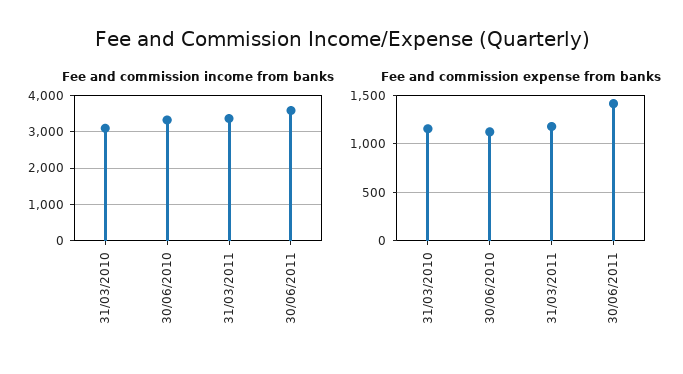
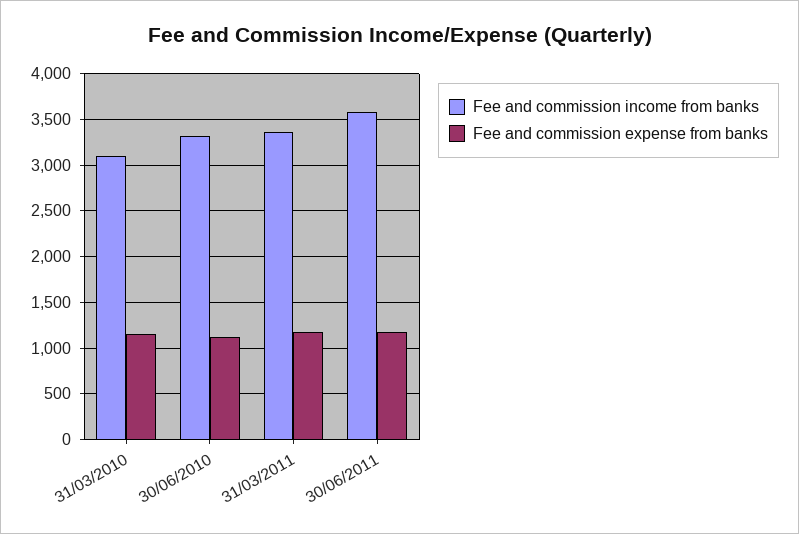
  {
    "Fee and commission income from banks": {
      "31/03/2010": 3100,
      "30/06/2010": 3300,
      "31/03/2011": 3400,
      "30/06/2011": 3600
    },
    "Fee and commission expense from banks": {
      "31/03/2010": 1200,
      "30/06/2010": 1100,
      "31/03/2011": 1200,
-     "30/06/2011": 1400
+     "30/06/2011": 1200
    }
  }

